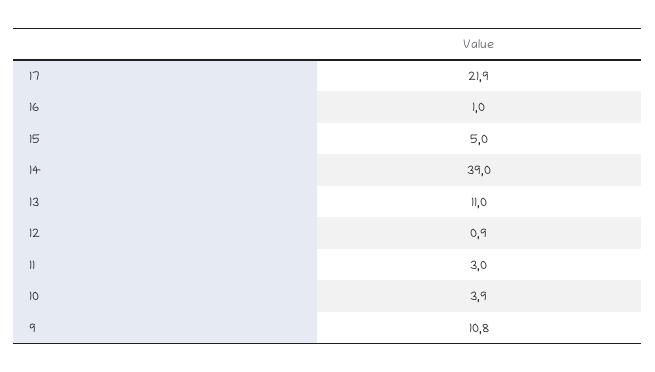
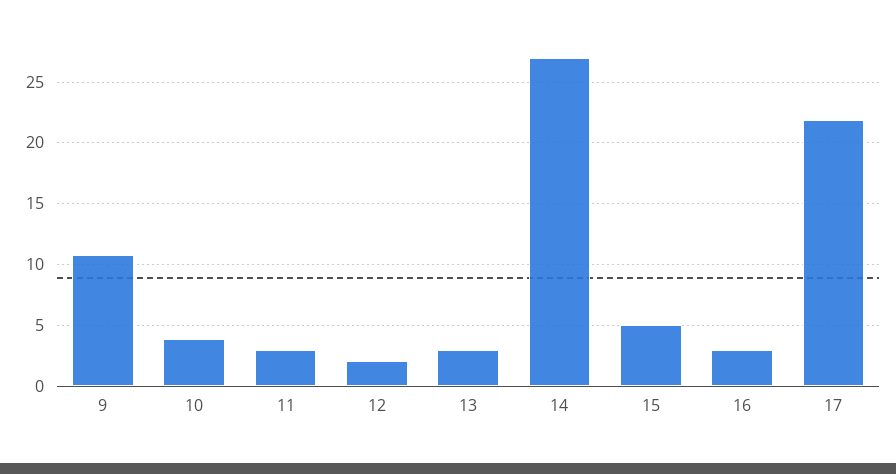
  {
    "17": 21.9,
-   "16": 1,
+   "16": 3,
    "15": 5,
-   "14": 39,
+   "14": 27,
-   "13": 11,
+   "13": 3,
-   "12": 0.9,
+   "12": 2,
    "11": 3,
    "10": 3.9,
    "9": 10.8
  }

